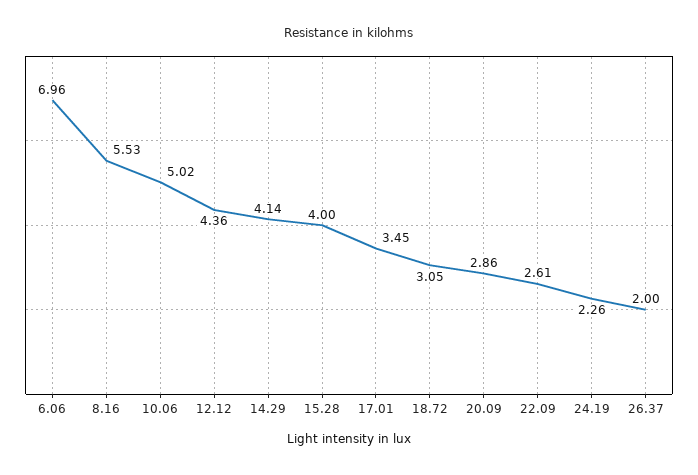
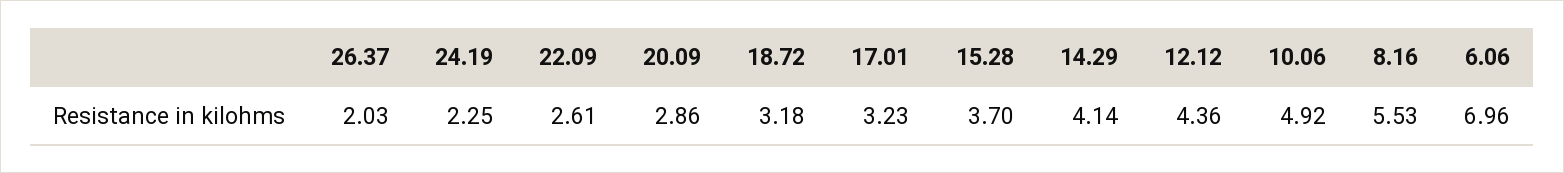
  {
    "6.06": 6.96,
    "8.16": 5.53,
-   "10.06": 5.02,
+   "10.06": 4.92,
    "12.12": 4.36,
    "14.29": 4.14,
-   "15.28": 4,
+   "15.28": 3.7,
-   "17.01": 3.45,
+   "17.01": 3.23,
-   "18.72": 3.05,
+   "18.72": 3.18,
    "20.09": 2.86,
    "22.09": 2.61,
-   "24.19": 2.26,
+   "24.19": 2.25,
-   "26.37": 2
+   "26.37": 2.03
  }

